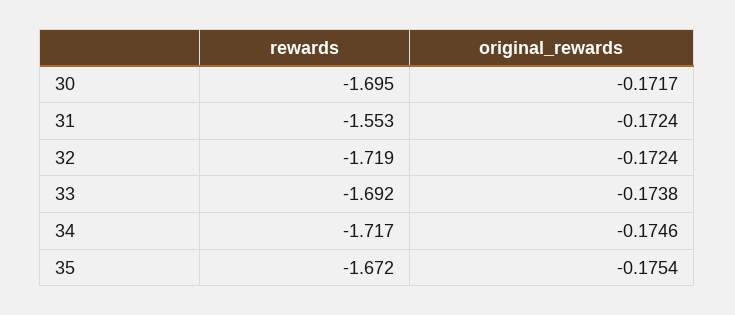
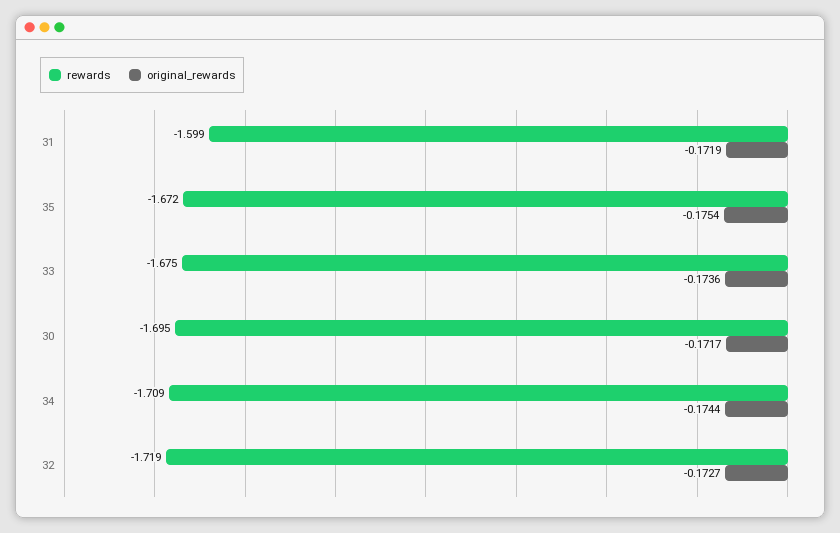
  {
    "rewards": {
      "30": -1.695,
-     "31": -1.553,
+     "31": -1.599,
      "32": -1.719,
-     "33": -1.692,
+     "33": -1.675,
-     "34": -1.717,
+     "34": -1.709,
      "35": -1.672
    },
    "original_rewards": {
      "30": -0.1717,
-     "31": -0.1724,
+     "31": -0.1719,
-     "32": -0.1724,
+     "32": -0.1727,
-     "33": -0.1738,
+     "33": -0.1736,
-     "34": -0.1746,
+     "34": -0.1744,
      "35": -0.1754
    }
  }

